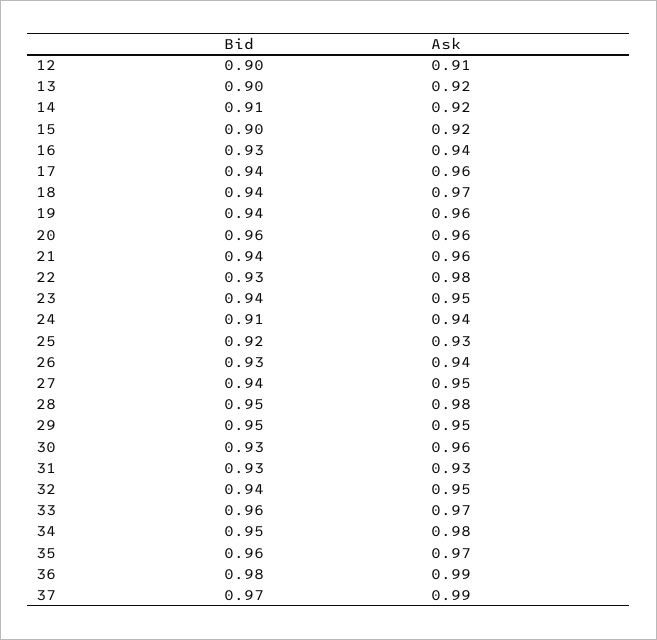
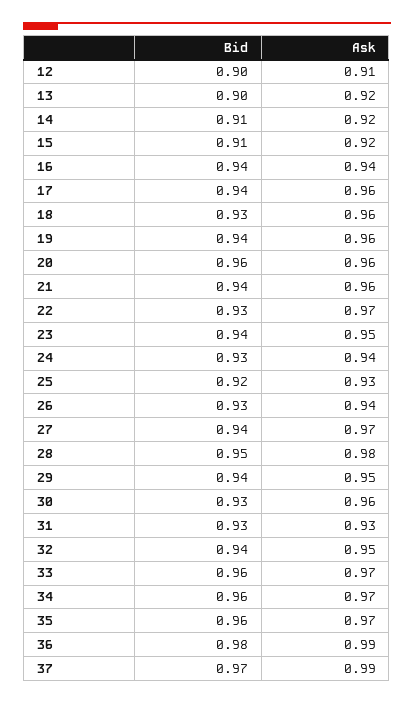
  {
    "Bid": {
      "12": 0.9,
      "13": 0.9,
      "14": 0.91,
-     "15": 0.9,
+     "15": 0.91,
-     "16": 0.93,
+     "16": 0.94,
      "17": 0.94,
-     "18": 0.94,
+     "18": 0.93,
      "19": 0.94,
      "20": 0.96,
      "21": 0.94,
      "22": 0.93,
      "23": 0.94,
-     "24": 0.91,
+     "24": 0.93,
      "25": 0.92,
      "26": 0.93,
      "27": 0.94,
      "28": 0.95,
-     "29": 0.95,
+     "29": 0.94,
      "30": 0.93,
      "31": 0.93,
      "32": 0.94,
      "33": 0.96,
-     "34": 0.95,
+     "34": 0.96,
      "35": 0.96,
      "36": 0.98,
      "37": 0.97
    },
    "Ask": {
      "12": 0.91,
      "13": 0.92,
      "14": 0.92,
      "15": 0.92,
      "16": 0.94,
      "17": 0.96,
-     "18": 0.97,
+     "18": 0.96,
      "19": 0.96,
      "20": 0.96,
      "21": 0.96,
-     "22": 0.98,
+     "22": 0.97,
      "23": 0.95,
      "24": 0.94,
      "25": 0.93,
      "26": 0.94,
-     "27": 0.95,
+     "27": 0.97,
      "28": 0.98,
      "29": 0.95,
      "30": 0.96,
      "31": 0.93,
      "32": 0.95,
      "33": 0.97,
-     "34": 0.98,
+     "34": 0.97,
      "35": 0.97,
      "36": 0.99,
      "37": 0.99
    }
  }

